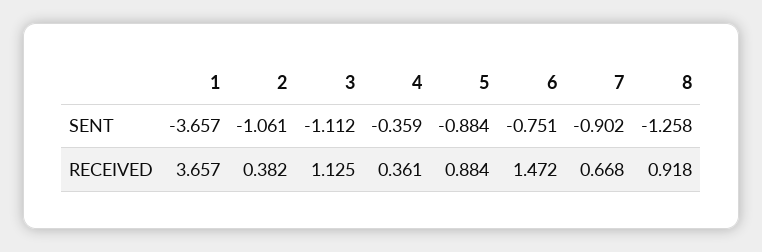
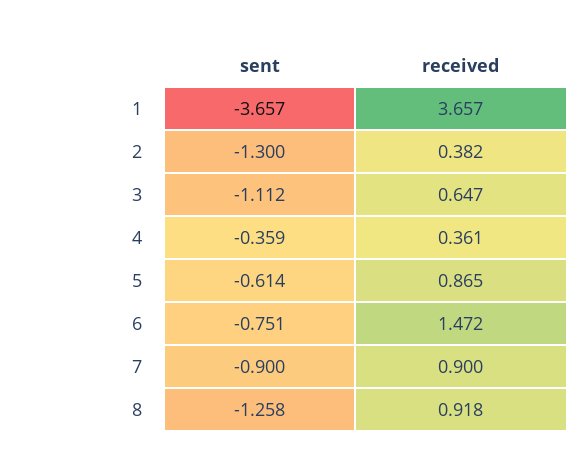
  {
    "1": {
      "SENT": -3.657,
      "RECEIVED": 3.657
    },
    "2": {
-     "SENT": -1.061,
+     "SENT": -1.3,
      "RECEIVED": 0.382
    },
    "3": {
      "SENT": -1.112,
-     "RECEIVED": 1.125
+     "RECEIVED": 0.647
    },
    "4": {
      "SENT": -0.359,
      "RECEIVED": 0.361
    },
    "5": {
-     "SENT": -0.884,
+     "SENT": -0.614,
-     "RECEIVED": 0.884
+     "RECEIVED": 0.865
    },
    "6": {
      "SENT": -0.751,
      "RECEIVED": 1.472
    },
    "7": {
-     "SENT": -0.902,
+     "SENT": -0.9,
-     "RECEIVED": 0.668
+     "RECEIVED": 0.9
    },
    "8": {
      "SENT": -1.258,
      "RECEIVED": 0.918
    }
  }

